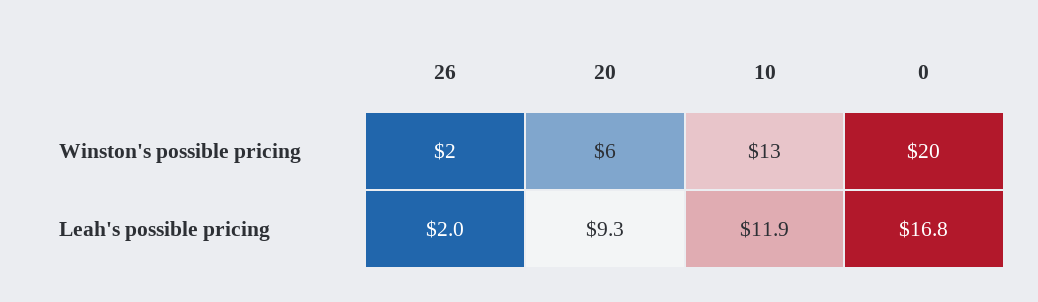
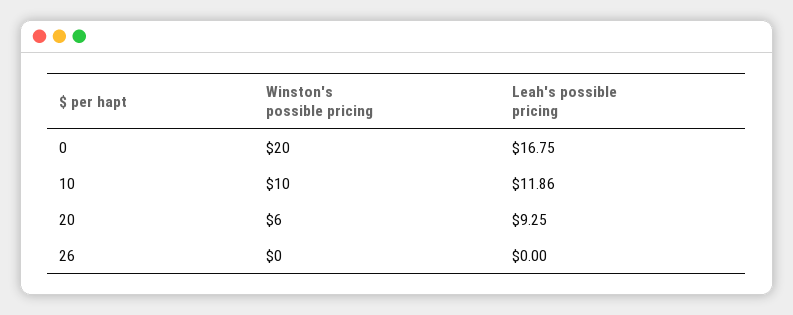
  {
    "26": {
-     "Winston's possible pricing": 2,
+     "Winston's possible pricing": 0,
-     "Leah's possible pricing": 2
+     "Leah's possible pricing": 0
    },
    "20": {
      "Winston's possible pricing": 6,
      "Leah's possible pricing": 9.25
    },
    "10": {
-     "Winston's possible pricing": 13,
+     "Winston's possible pricing": 10,
      "Leah's possible pricing": 11.86
    },
    "0": {
      "Winston's possible pricing": 20,
      "Leah's possible pricing": 16.75
    }
  }

